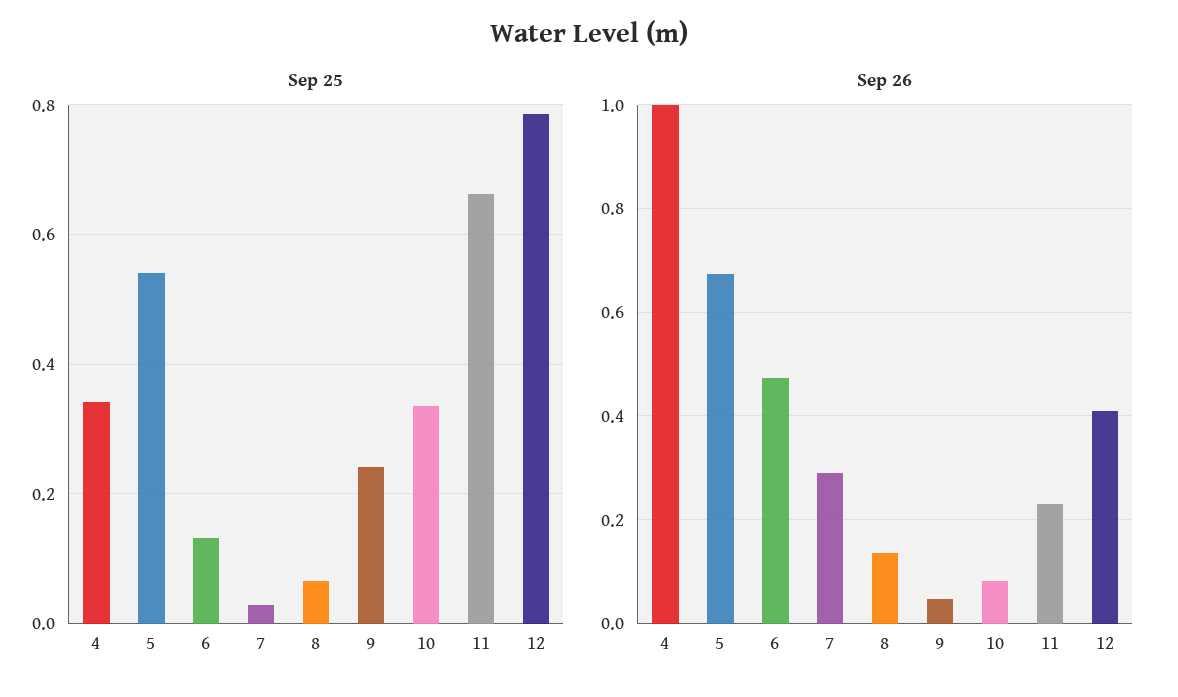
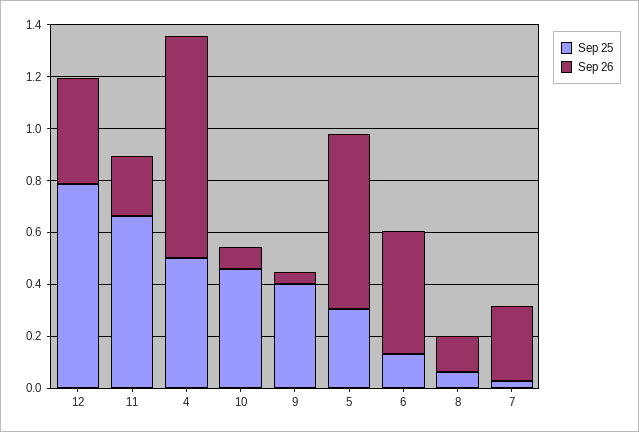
  {
    "Sep 25": {
-     "4": 0.34,
+     "4": 0.5,
-     "5": 0.54,
+     "5": 0.3,
      "6": 0.14,
      "7": 0.02,
      "8": 0.06,
-     "9": 0.24,
+     "9": 0.4,
-     "10": 0.34,
+     "10": 0.45,
      "11": 0.66,
      "12": 0.78
    },
    "Sep 26": {
-     "4": 1,
+     "4": 0.85,
      "5": 0.68,
      "6": 0.48,
      "7": 0.3,
      "8": 0.14,
      "9": 0.04,
      "10": 0.08,
      "11": 0.24,
      "12": 0.4
    }
  }

